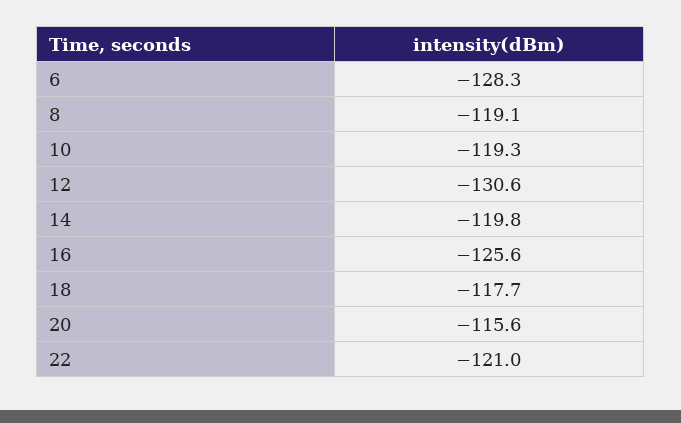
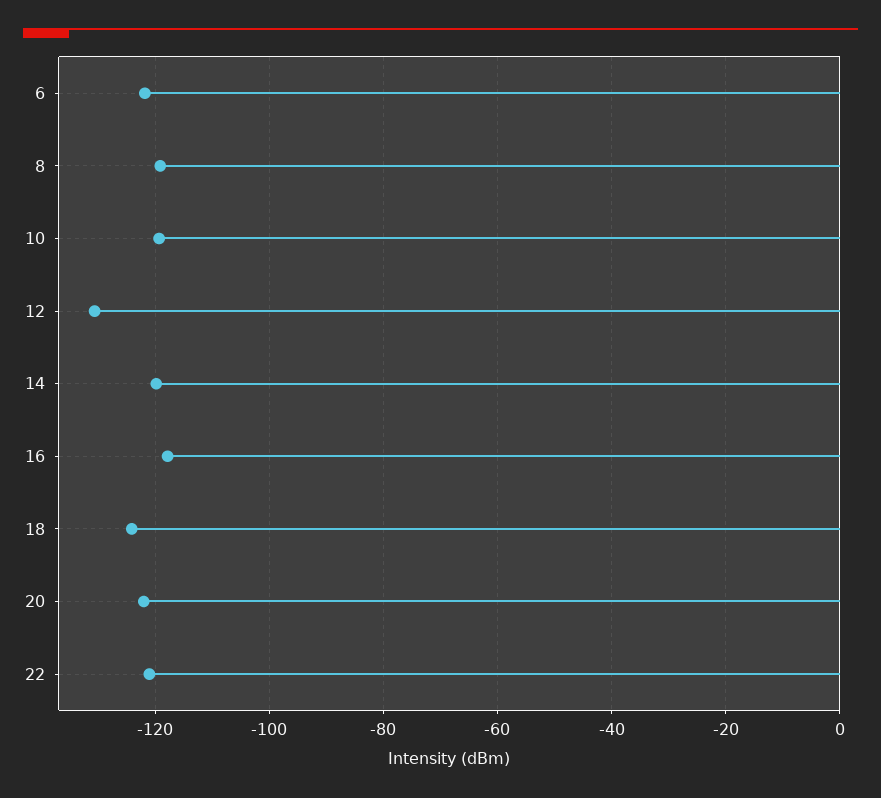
  {
-   "6": -128.3,
+   "6": -122,
    "8": -119.1,
    "10": -119.3,
    "12": -130.6,
    "14": -119.8,
-   "16": -125.6,
+   "16": -118,
-   "18": -117.7,
+   "18": -124,
-   "20": -115.6,
+   "20": -122,
    "22": -121
  }

